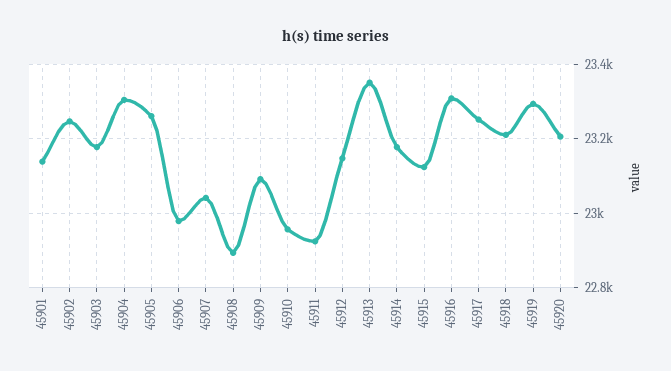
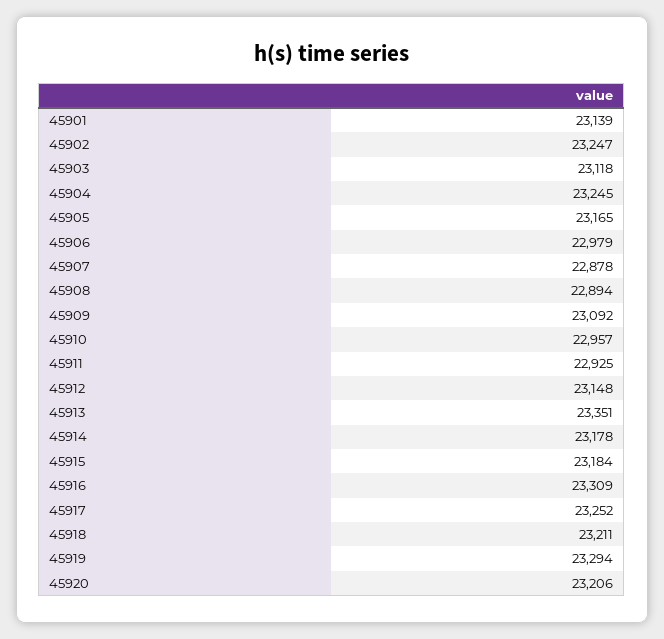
  {
    "45901": 23139,
    "45902": 23247,
-   "45903": 23180,
+   "45903": 23118,
-   "45904": 23300,
+   "45904": 23245,
-   "45905": 23260,
+   "45905": 23165,
    "45906": 22979,
-   "45907": 23040,
+   "45907": 22878,
    "45908": 22894,
    "45909": 23092,
    "45910": 22957,
    "45911": 22925,
    "45912": 23148,
    "45913": 23351,
    "45914": 23178,
-   "45915": 23120,
+   "45915": 23184,
    "45916": 23309,
    "45917": 23252,
    "45918": 23211,
    "45919": 23294,
    "45920": 23206
  }

